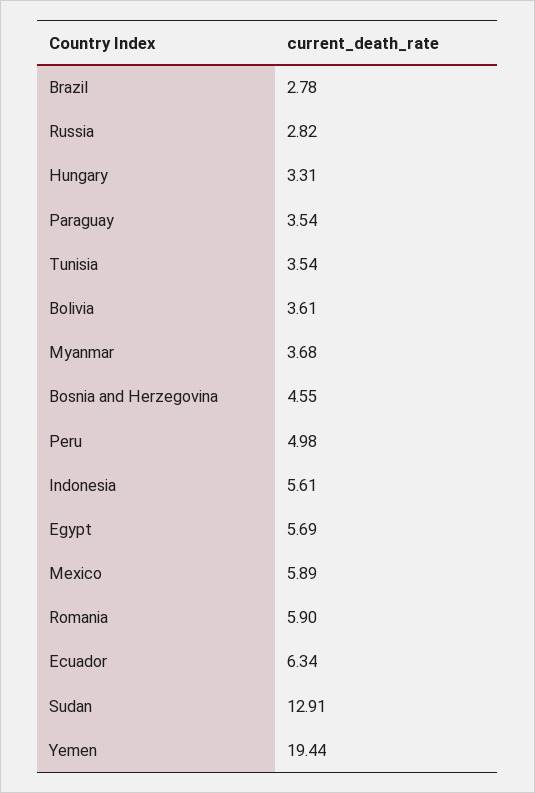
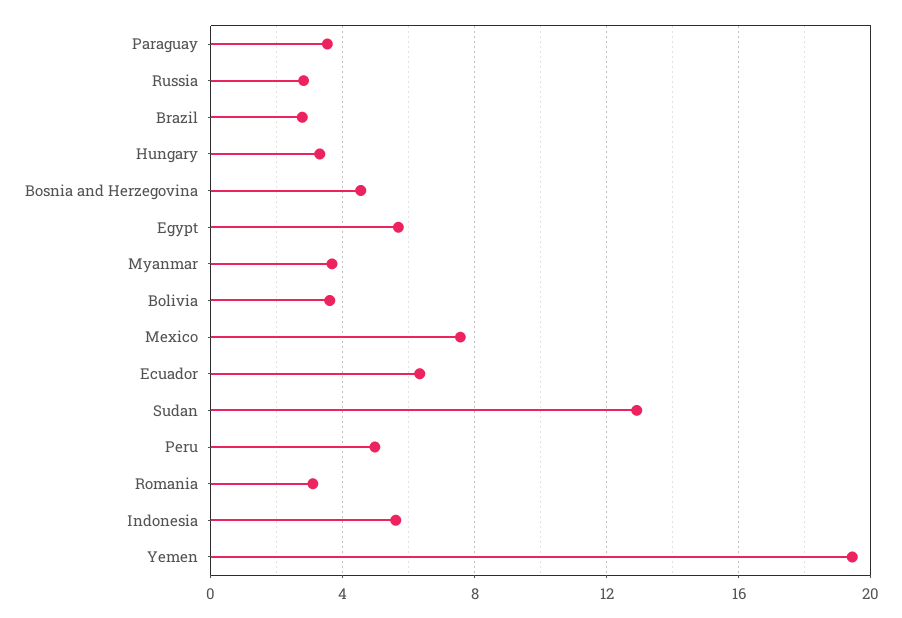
  {
    "Brazil": 2.78,
    "Russia": 2.82,
    "Hungary": 3.31,
    "Paraguay": 3.54,
-   "Tunisia": 3.54,
    "Bolivia": 3.61,
    "Myanmar": 3.68,
    "Bosnia and Herzegovina": 4.55,
    "Peru": 4.98,
    "Indonesia": 5.61,
    "Egypt": 5.69,
-   "Mexico": 5.89,
+   "Mexico": 7.5,
-   "Romania": 5.9,
+   "Romania": 3,
    "Ecuador": 6.34,
    "Sudan": 12.91,
    "Yemen": 19.44
  }

